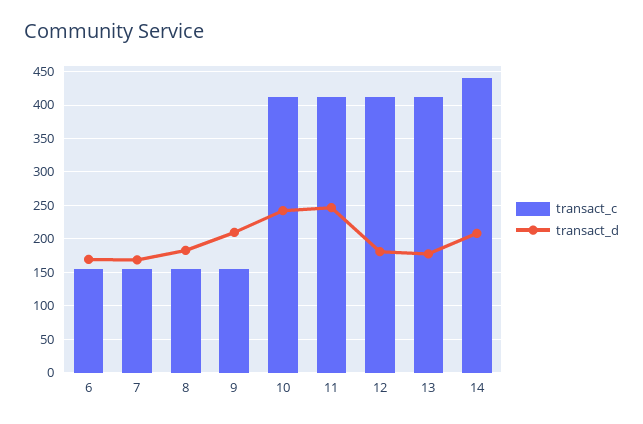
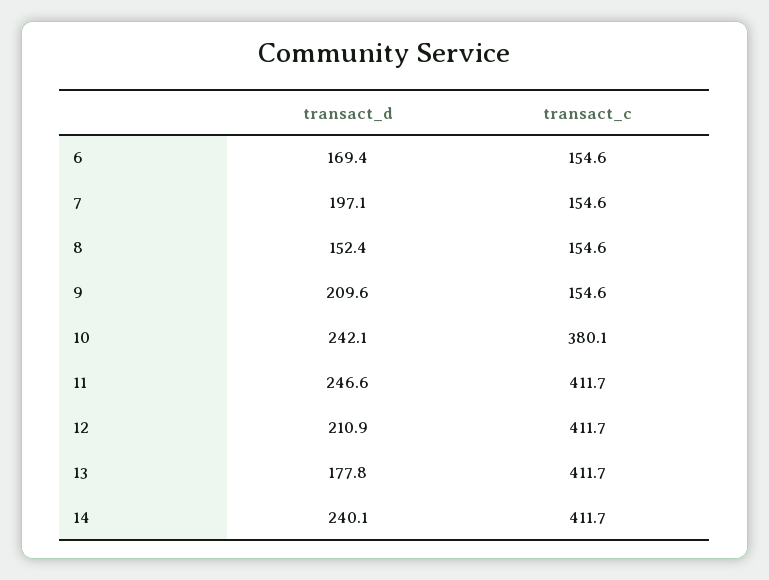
  {
    "transact_c": {
      "6": 154.6,
      "7": 154.6,
      "8": 154.6,
      "9": 154.6,
-     "10": 410,
+     "10": 380.1,
      "11": 411.7,
      "12": 411.7,
      "13": 411.7,
-     "14": 440
+     "14": 411.7
    },
    "transact_d": {
      "6": 169.4,
-     "7": 170,
+     "7": 197.1,
-     "8": 180,
+     "8": 152.4,
      "9": 209.6,
      "10": 242.1,
      "11": 246.6,
-     "12": 180,
+     "12": 210.9,
      "13": 177.8,
-     "14": 210
+     "14": 240.1
    }
  }

